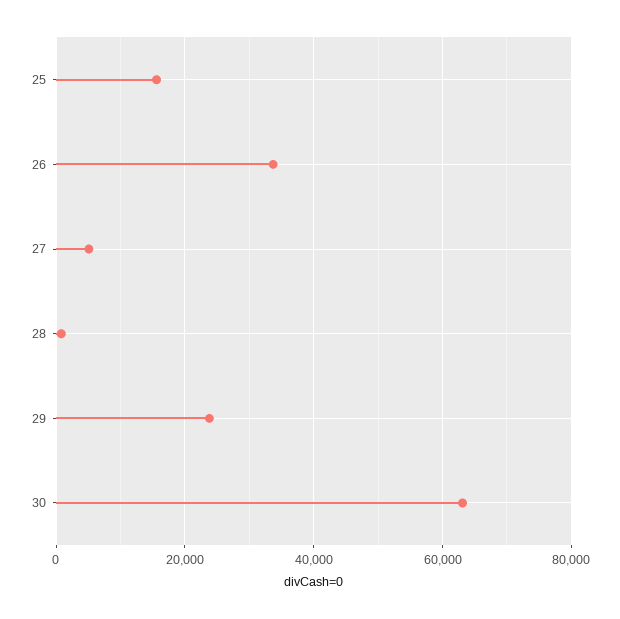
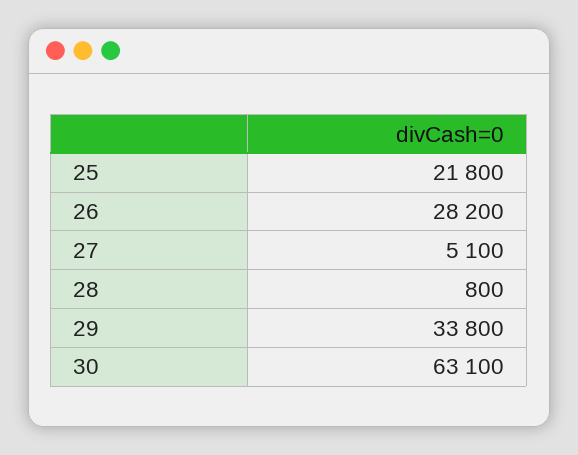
  {
-   "25": 16000,
+   "25": 21800,
-   "26": 34000,
+   "26": 28200,
    "27": 5100,
    "28": 800,
-   "29": 24000,
+   "29": 33800,
    "30": 63100
  }

